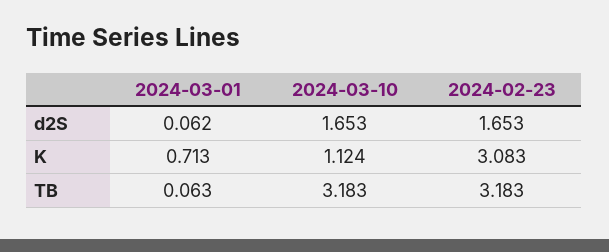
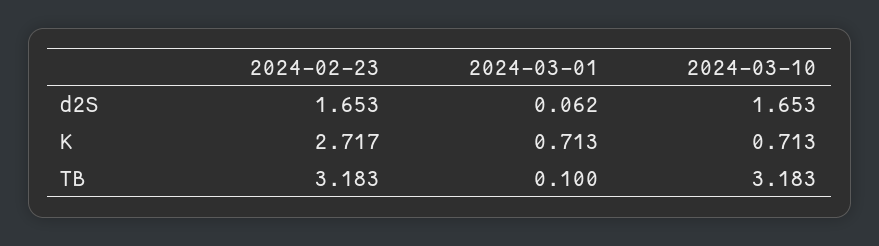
  {
    "2024-03-01": {
      "d2S": 0.062,
      "K": 0.713,
-     "TB": 0.063
+     "TB": 0.1
    },
    "2024-03-10": {
      "d2S": 1.653,
-     "K": 1.124,
+     "K": 0.713,
      "TB": 3.183
    },
    "2024-02-23": {
      "d2S": 1.653,
-     "K": 3.083,
+     "K": 2.717,
      "TB": 3.183
    }
  }

